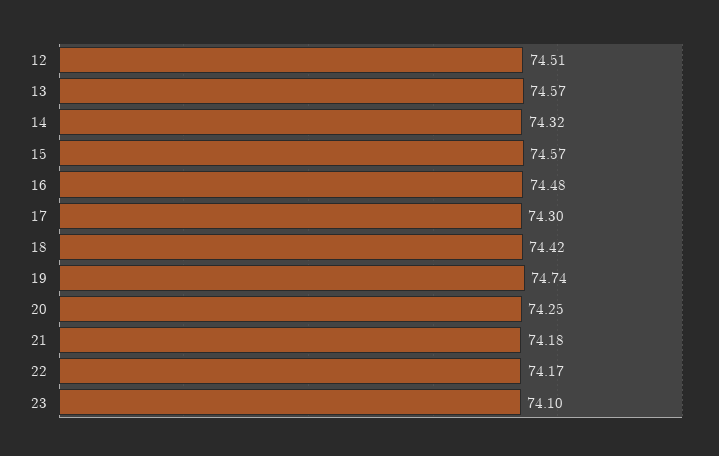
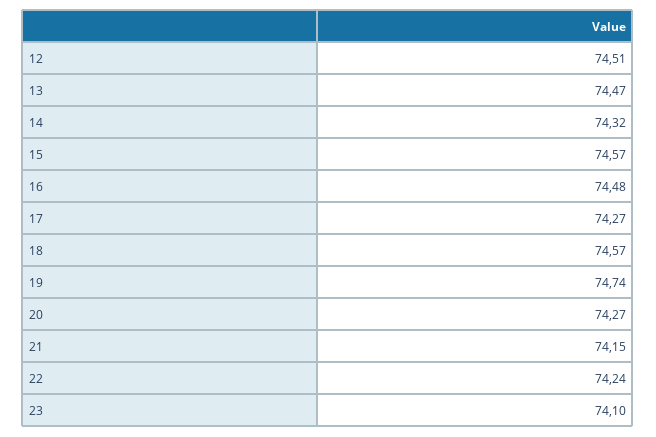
  {
    "12": 74.51,
-   "13": 74.57,
+   "13": 74.47,
    "14": 74.32,
    "15": 74.57,
    "16": 74.48,
-   "17": 74.3,
+   "17": 74.27,
-   "18": 74.42,
+   "18": 74.57,
    "19": 74.74,
-   "20": 74.25,
+   "20": 74.27,
-   "21": 74.18,
+   "21": 74.15,
-   "22": 74.17,
+   "22": 74.24,
    "23": 74.1
  }

